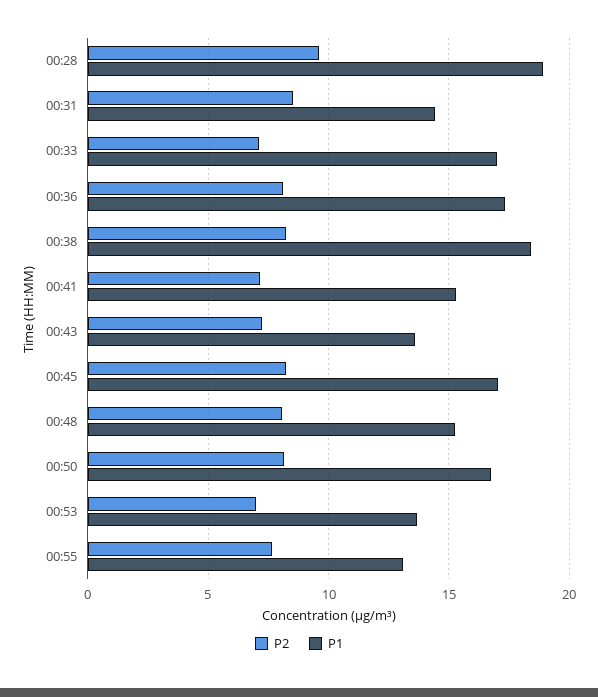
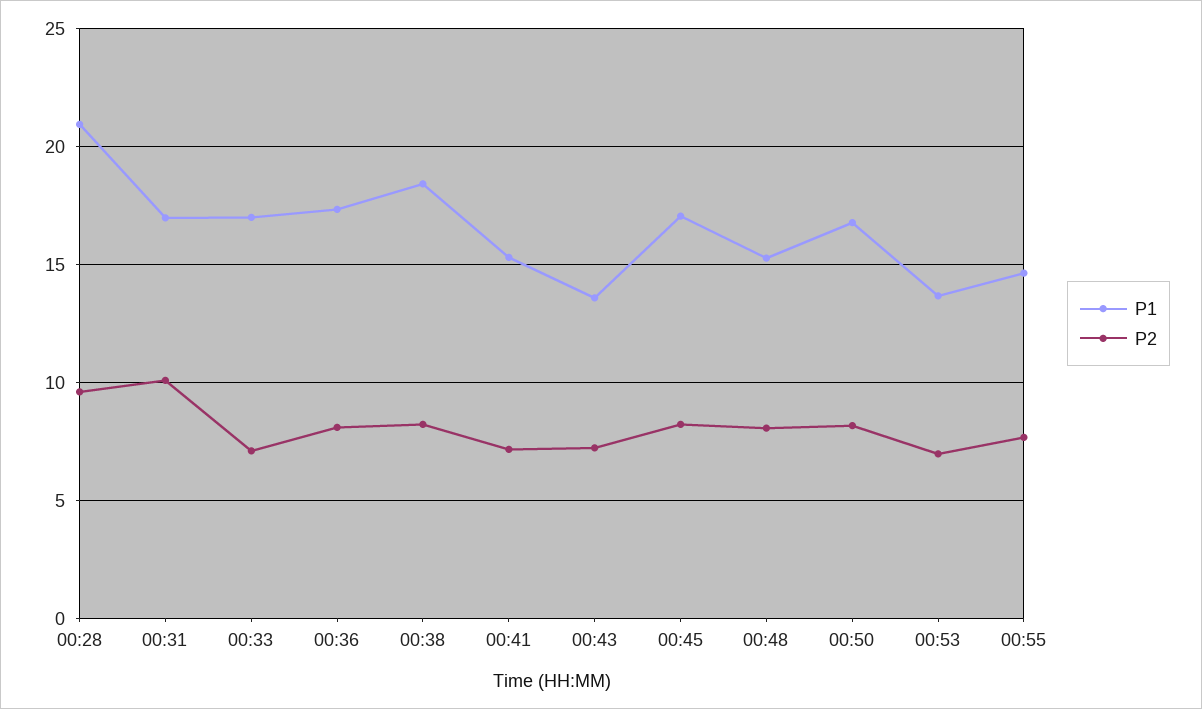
  {
    "P2": {
      "00:28": 9.5,
-     "00:31": 8.5,
+     "00:31": 10,
      "00:33": 7,
      "00:36": 8,
      "00:38": 8,
      "00:41": 7,
      "00:43": 7,
      "00:45": 8,
      "00:48": 8,
      "00:50": 8,
      "00:53": 7,
      "00:55": 7.5
    },
    "P1": {
-     "00:28": 19,
+     "00:28": 21,
-     "00:31": 14.5,
+     "00:31": 17,
      "00:33": 17,
      "00:36": 17.5,
      "00:38": 18.5,
      "00:41": 15.5,
      "00:43": 13.5,
      "00:45": 17,
      "00:48": 15.5,
      "00:50": 17,
      "00:53": 13.5,
-     "00:55": 13
+     "00:55": 14.5
    }
  }

